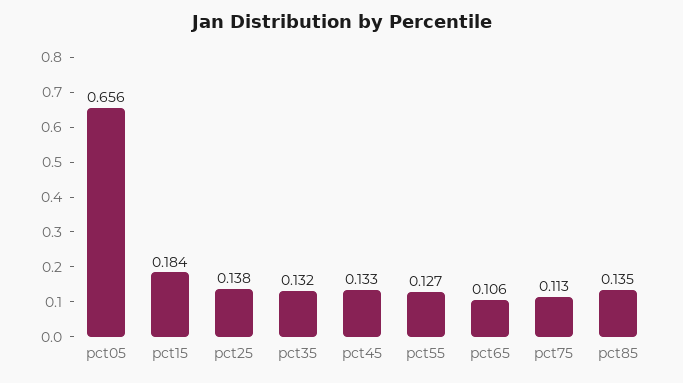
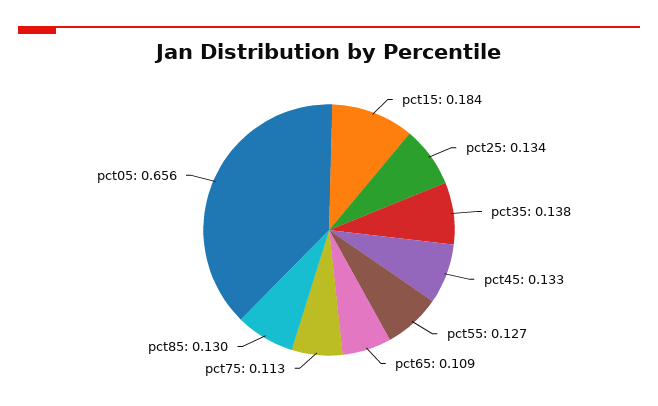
  {
    "pct05": 0.656,
    "pct15": 0.184,
-   "pct25": 0.138,
+   "pct25": 0.134,
-   "pct35": 0.132,
+   "pct35": 0.138,
    "pct45": 0.133,
    "pct55": 0.127,
-   "pct65": 0.106,
+   "pct65": 0.109,
    "pct75": 0.113,
-   "pct85": 0.135
+   "pct85": 0.13
  }

